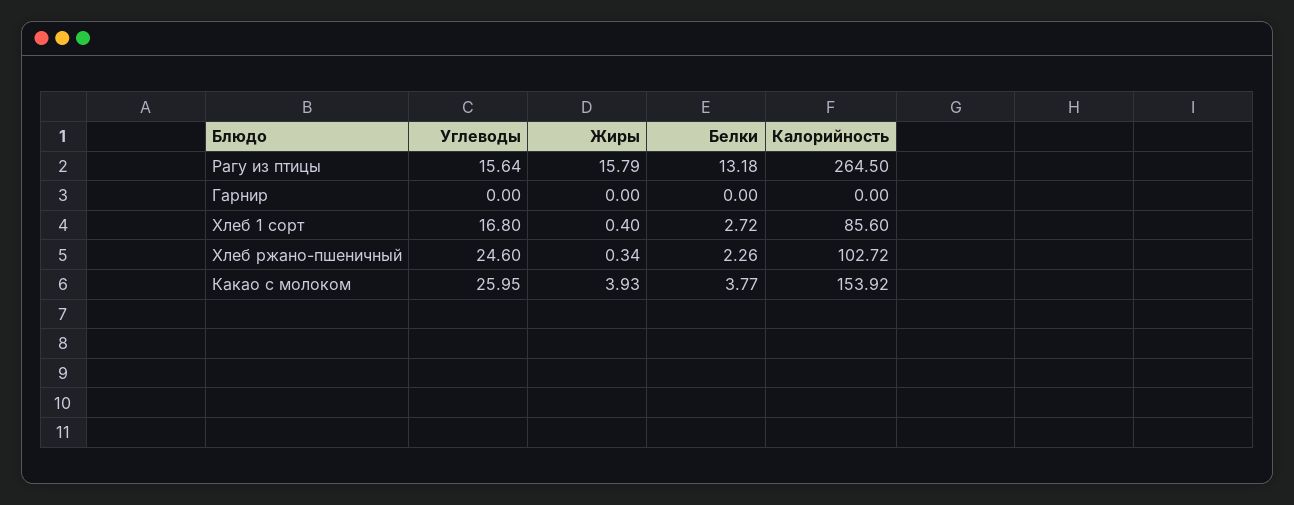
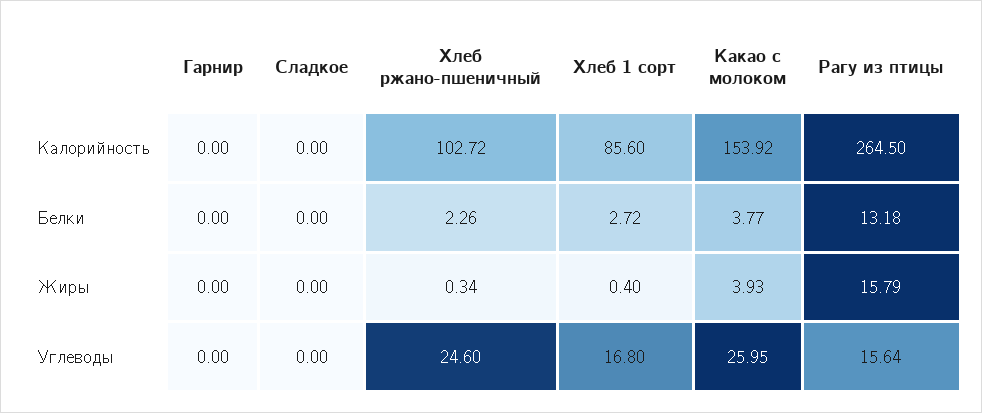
  {
    "Углеводы": {
      "Рагу из птицы": 15.64,
      "Гарнир": 0,
      "Хлеб 1 сорт": 16.8,
      "Хлеб ржано-пшеничный": 24.6,
-     "Какао с молоком": 25.95
+     "Какао с молоком": 25.95,
+     "Сладкое": 0
    },
    "Жиры": {
      "Рагу из птицы": 15.79,
      "Гарнир": 0,
      "Хлеб 1 сорт": 0.4,
      "Хлеб ржано-пшеничный": 0.34,
-     "Какао с молоком": 3.93
+     "Какао с молоком": 3.93,
+     "Сладкое": 0
    },
    "Белки": {
      "Рагу из птицы": 13.18,
      "Гарнир": 0,
      "Хлеб 1 сорт": 2.72,
      "Хлеб ржано-пшеничный": 2.26,
-     "Какао с молоком": 3.77
+     "Какао с молоком": 3.77,
+     "Сладкое": 0
    },
    "Калорийность": {
      "Рагу из птицы": 264.5,
      "Гарнир": 0,
      "Хлеб 1 сорт": 85.6,
      "Хлеб ржано-пшеничный": 102.72,
-     "Какао с молоком": 153.92
+     "Какао с молоком": 153.92,
+     "Сладкое": 0
    }
  }

